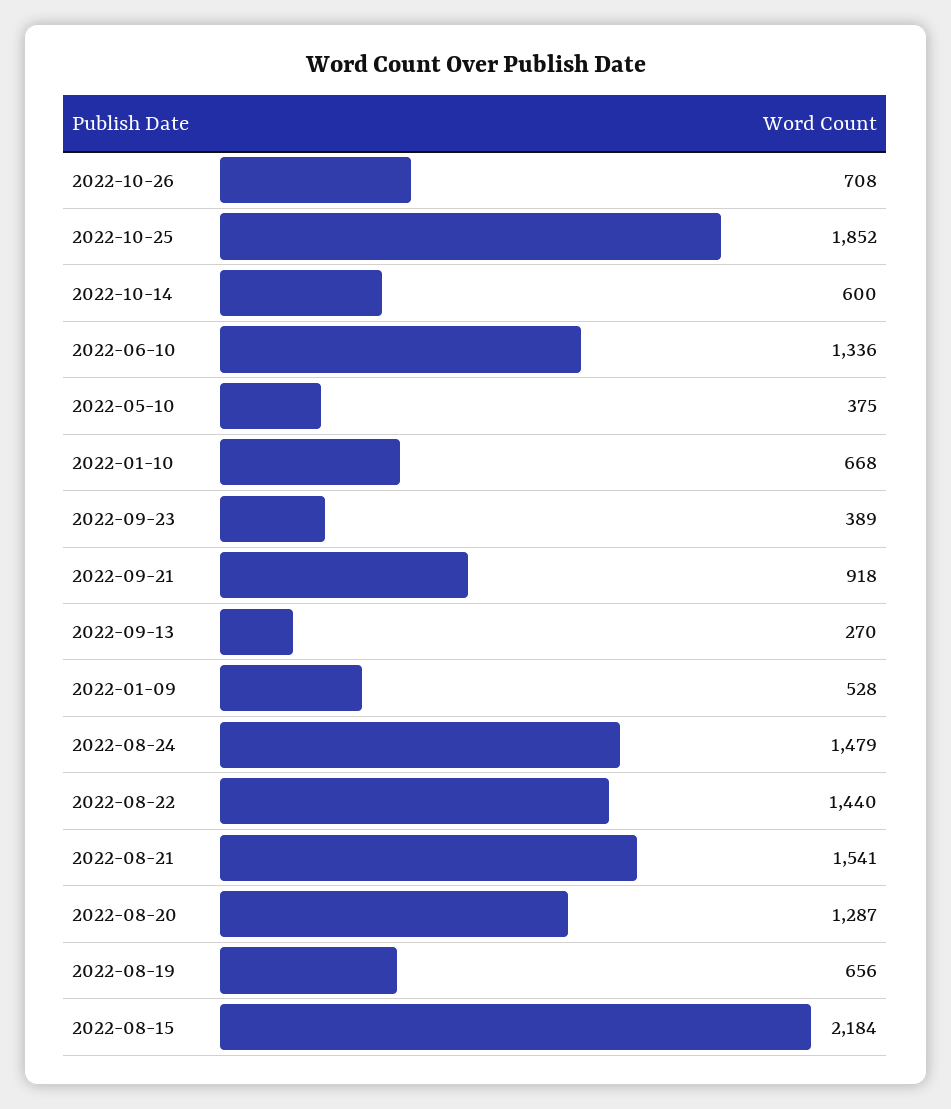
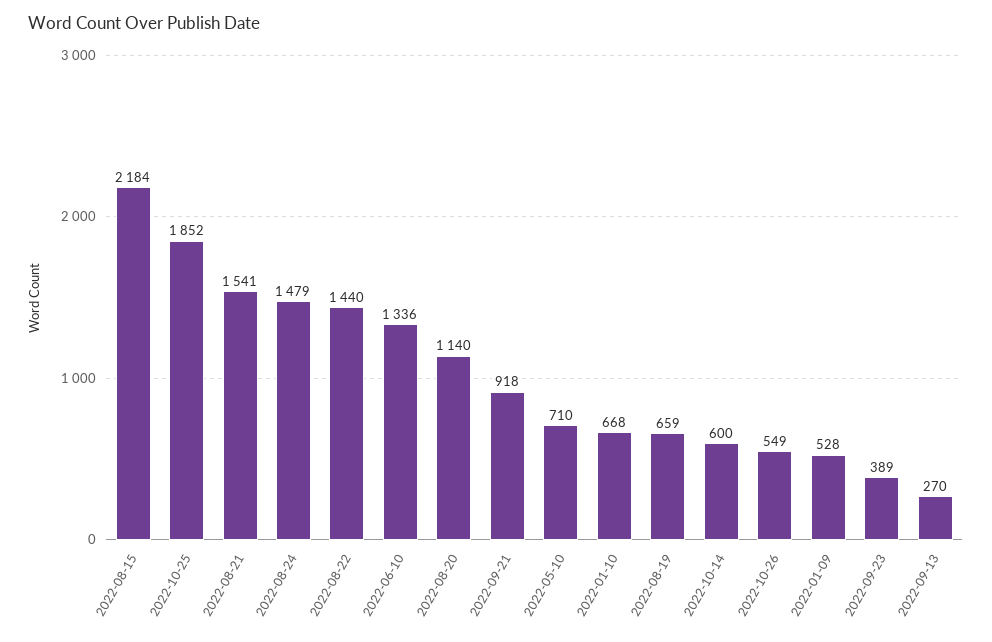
  {
-   "2022-10-26": 708,
+   "2022-10-26": 549,
    "2022-10-25": 1852,
    "2022-10-14": 600,
    "2022-06-10": 1336,
-   "2022-05-10": 375,
+   "2022-05-10": 710,
    "2022-01-10": 668,
    "2022-09-23": 389,
    "2022-09-21": 918,
    "2022-09-13": 270,
    "2022-01-09": 528,
    "2022-08-24": 1479,
    "2022-08-22": 1440,
    "2022-08-21": 1541,
-   "2022-08-20": 1287,
+   "2022-08-20": 1140,
-   "2022-08-19": 656,
+   "2022-08-19": 659,
    "2022-08-15": 2184
  }

